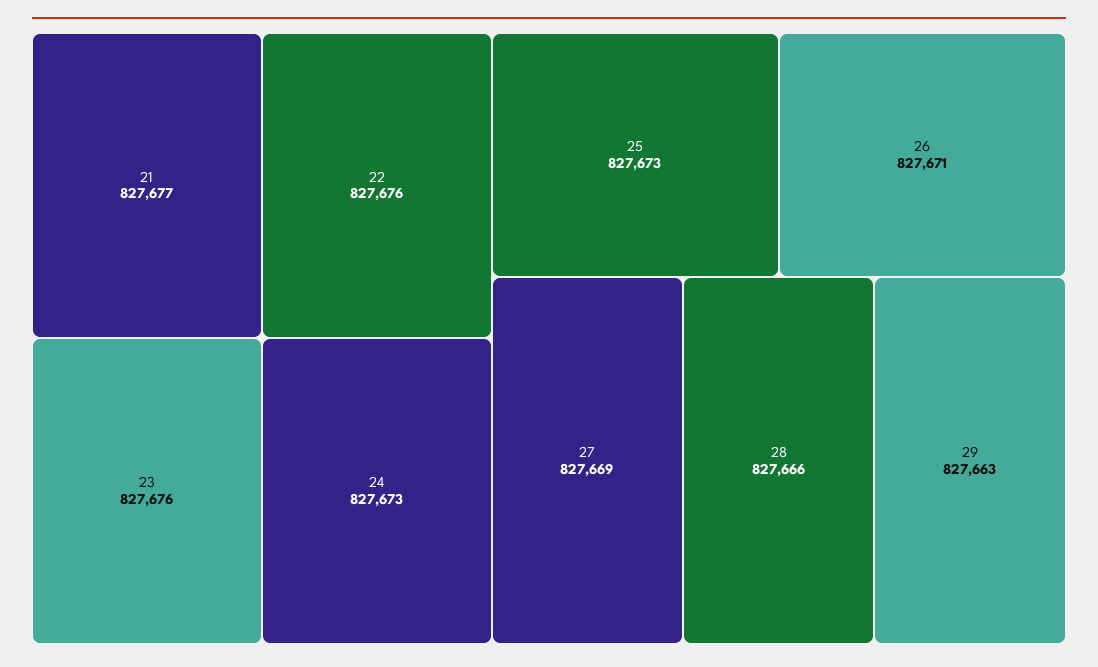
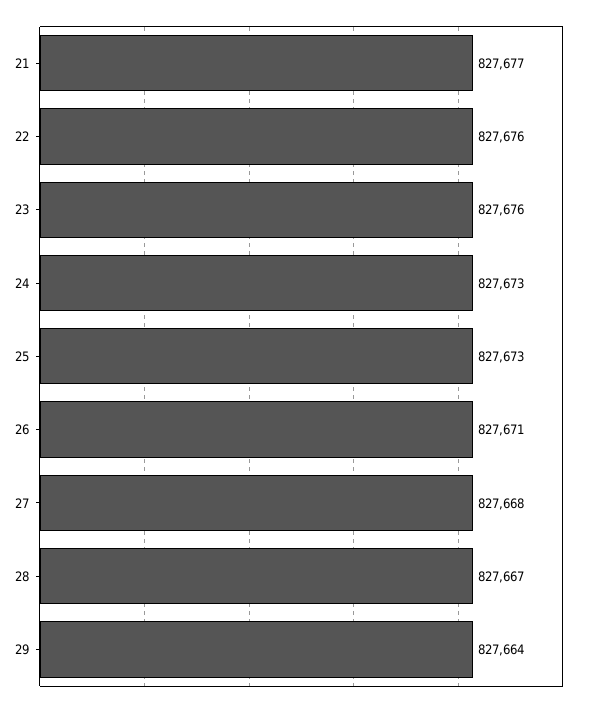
  {
    "21": 827677,
    "22": 827676,
    "23": 827676,
    "24": 827673,
    "25": 827673,
    "26": 827671,
-   "27": 827669,
+   "27": 827668,
-   "28": 827666,
+   "28": 827667,
-   "29": 827663
+   "29": 827664
  }

